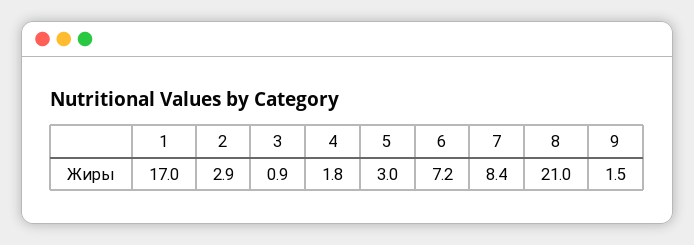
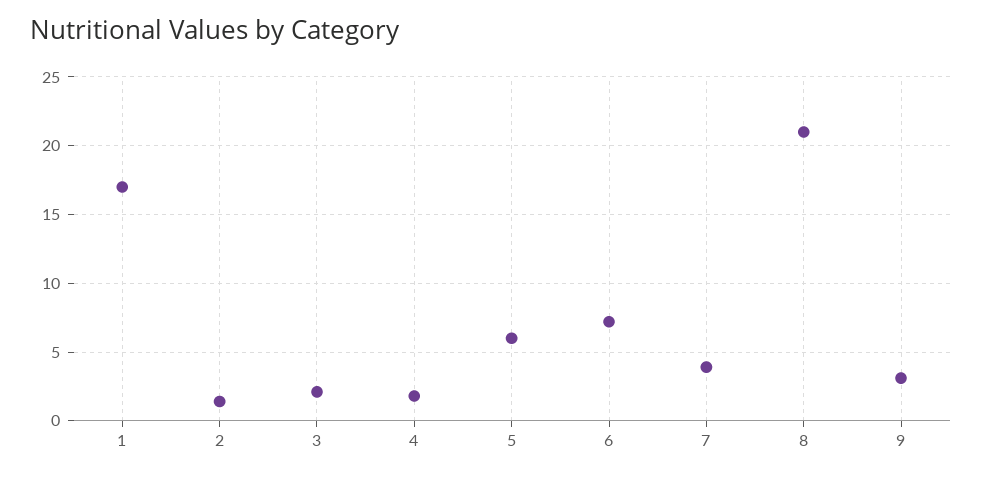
  {
    "1": 17,
-   "2": 2.9,
+   "2": 1.5,
-   "3": 0.9,
+   "3": 2,
    "4": 1.8,
-   "5": 3,
+   "5": 6,
    "6": 7.2,
-   "7": 8.4,
+   "7": 4,
    "8": 21,
-   "9": 1.5
+   "9": 3
  }

